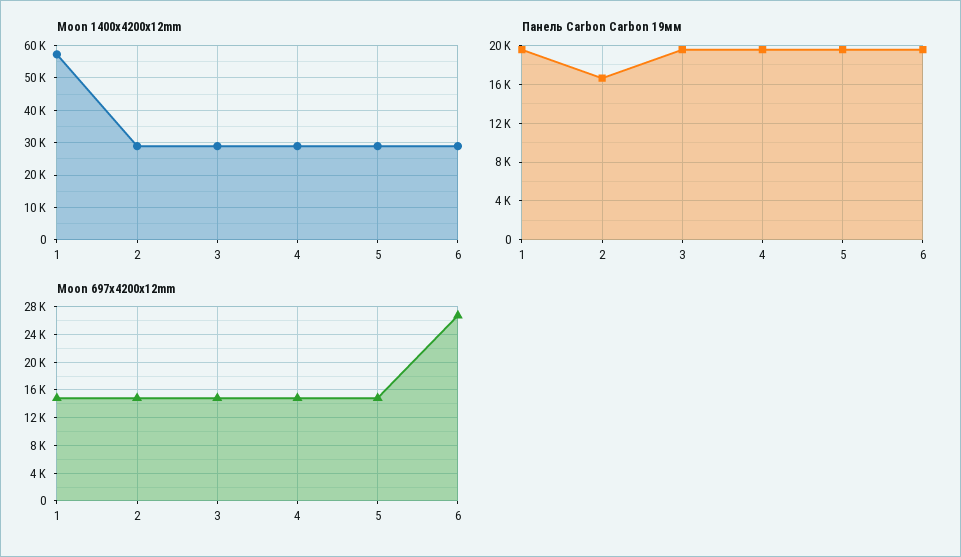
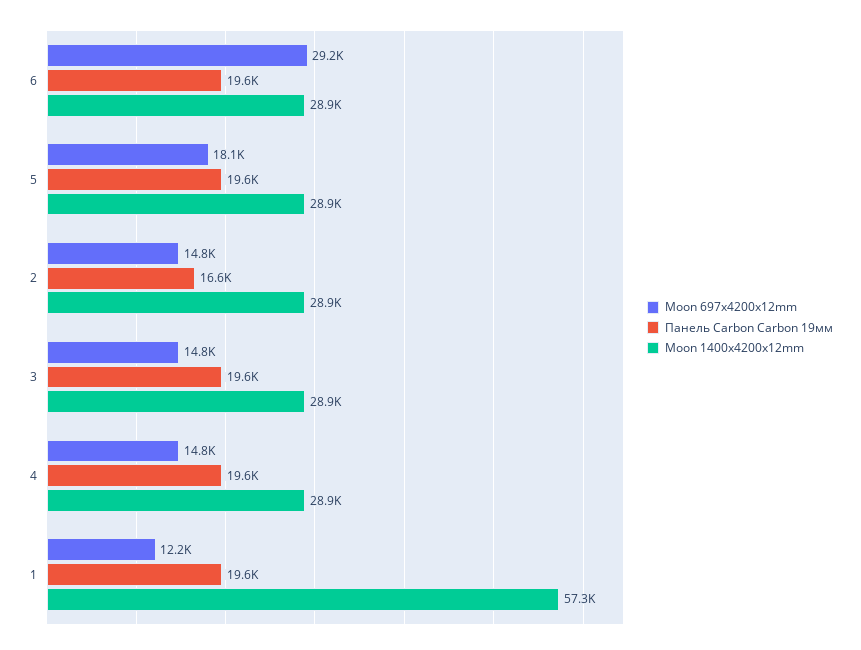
  {
    "Moon 1400x4200x12mm": {
      "1": 57300,
      "2": 28900,
      "3": 28900,
      "4": 28900,
      "5": 28900,
      "6": 28900
    },
    "Панель Carbon Carbon 19мм": {
      "1": 19600,
      "2": 16600,
      "3": 19600,
      "4": 19600,
      "5": 19600,
      "6": 19600
    },
    "Moon 697x4200x12mm": {
-     "1": 15000,
+     "1": 12200,
      "2": 14800,
      "3": 14800,
      "4": 14800,
-     "5": 15000,
+     "5": 18100,
-     "6": 27000
+     "6": 29200
    }
  }

